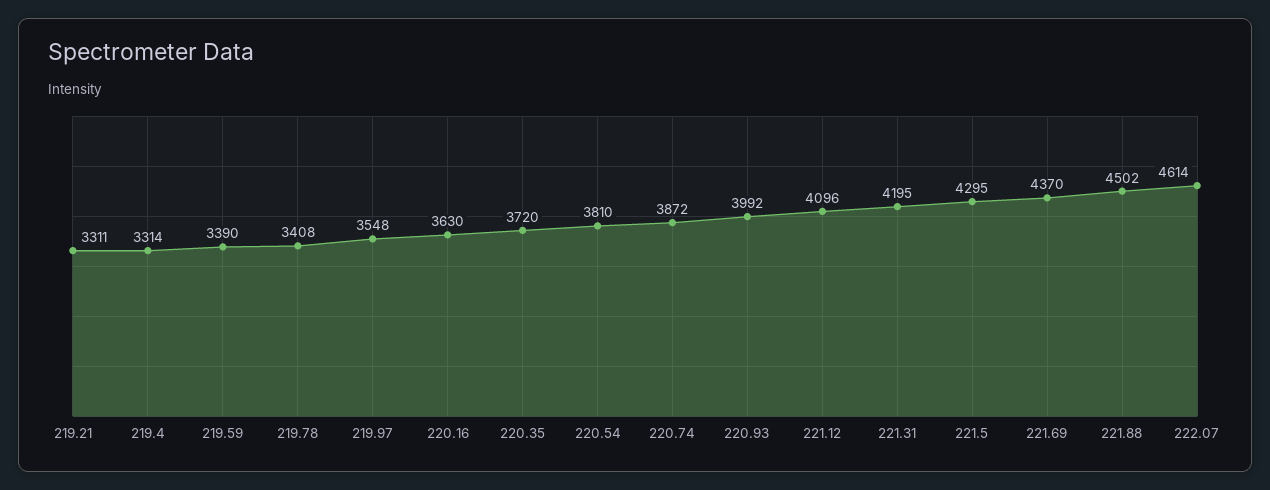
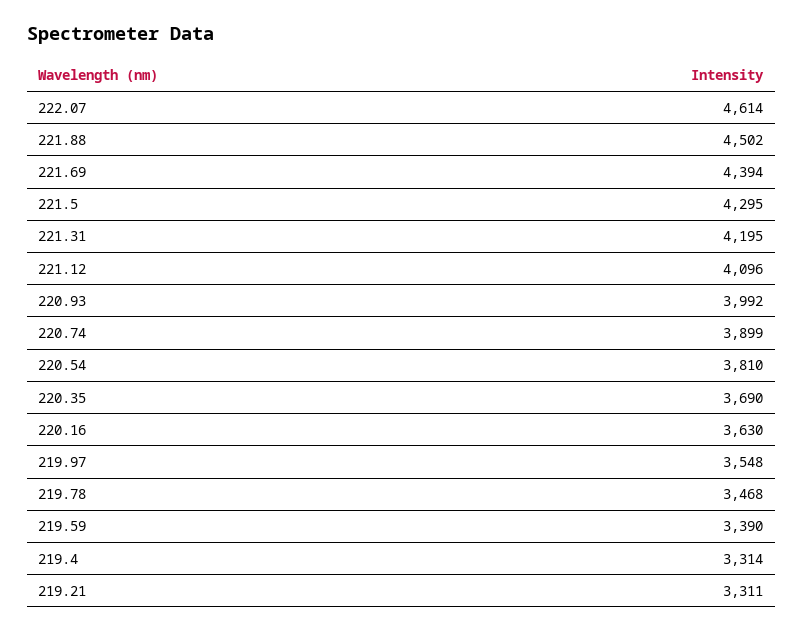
  {
    "219.21": 3311,
    "219.4": 3314,
    "219.59": 3390,
-   "219.78": 3408,
+   "219.78": 3468,
    "219.97": 3548,
    "220.16": 3630,
-   "220.35": 3720,
+   "220.35": 3690,
    "220.54": 3810,
-   "220.74": 3872,
+   "220.74": 3899,
    "220.93": 3992,
    "221.12": 4096,
    "221.31": 4195,
    "221.5": 4295,
-   "221.69": 4370,
+   "221.69": 4394,
    "221.88": 4502,
    "222.07": 4614
  }

